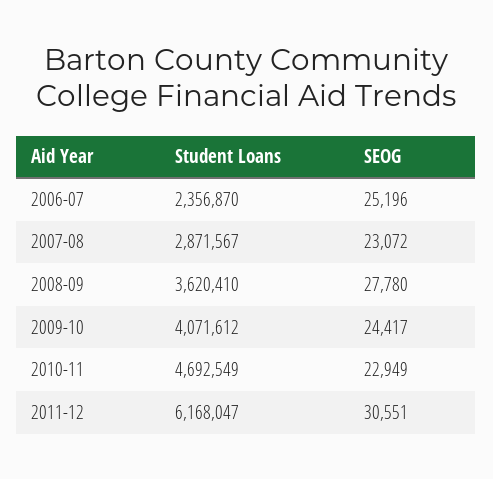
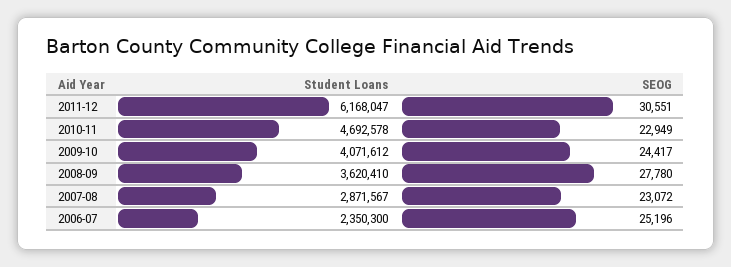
  {
    "Student Loans": {
-     "2006-07": 2356870,
+     "2006-07": 2350300,
      "2007-08": 2871567,
      "2008-09": 3620410,
      "2009-10": 4071612,
-     "2010-11": 4692549,
+     "2010-11": 4692578,
      "2011-12": 6168047
    },
    "SEOG": {
      "2006-07": 25196,
      "2007-08": 23072,
      "2008-09": 27780,
      "2009-10": 24417,
      "2010-11": 22949,
      "2011-12": 30551
    }
  }

